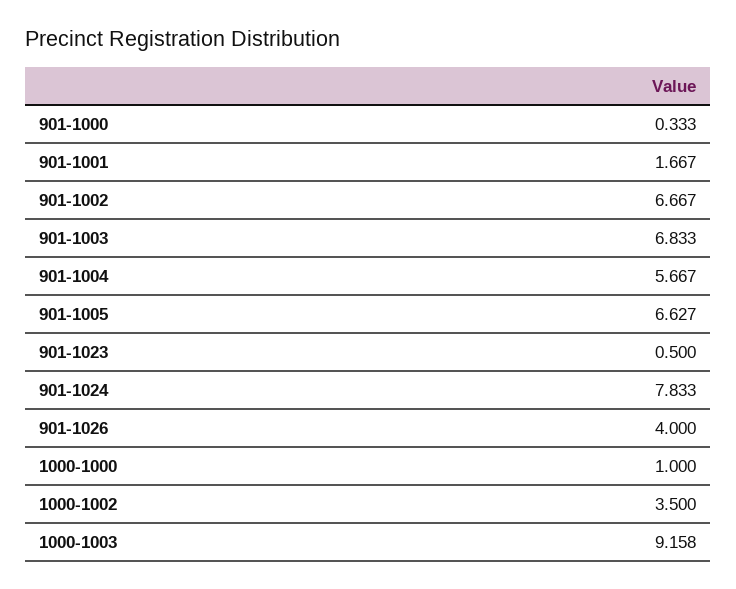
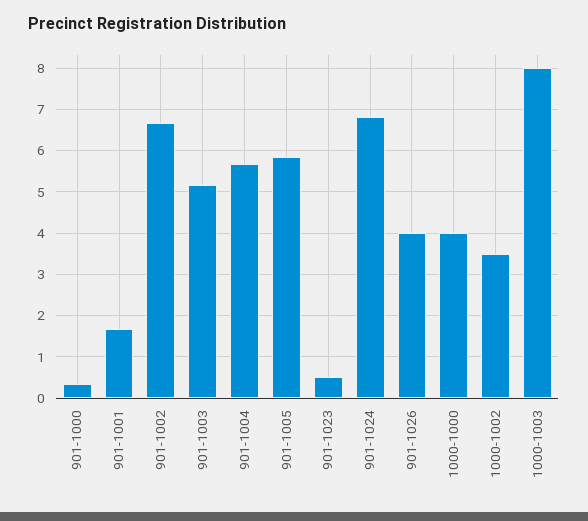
  {
    "901-1000": 0.333,
    "901-1001": 1.667,
    "901-1002": 6.667,
-   "901-1003": 6.833,
+   "901-1003": 5.2,
    "901-1004": 5.667,
-   "901-1005": 6.627,
+   "901-1005": 5.8,
    "901-1023": 0.5,
-   "901-1024": 7.833,
+   "901-1024": 6.8,
    "901-1026": 4,
-   "1000-1000": 1,
+   "1000-1000": 4,
    "1000-1002": 3.5,
-   "1000-1003": 9.158
+   "1000-1003": 8
  }

